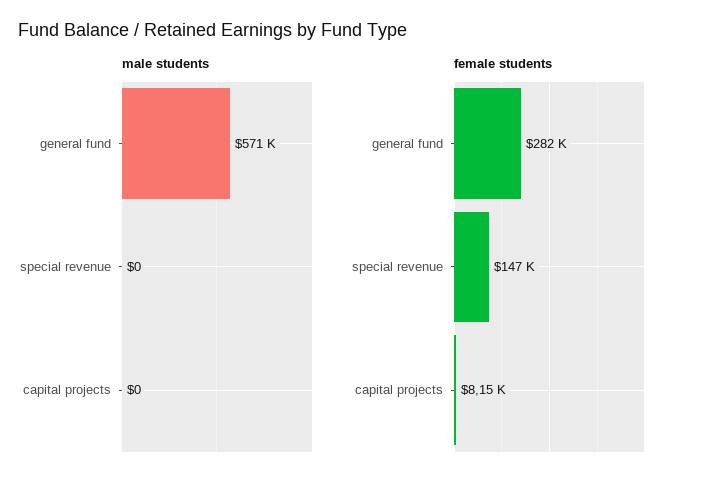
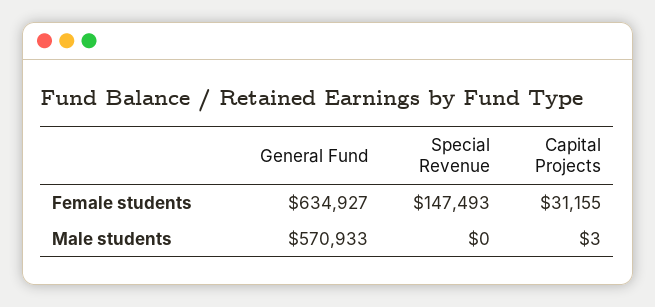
  {
    "male students": {
      "general fund": 570933,
      "special revenue": 0,
-     "capital projects": 0
+     "capital projects": 3
    },
    "female students": {
-     "general fund": 282000,
+     "general fund": 634927,
      "special revenue": 147493,
-     "capital projects": 8150
+     "capital projects": 31155
    }
  }

